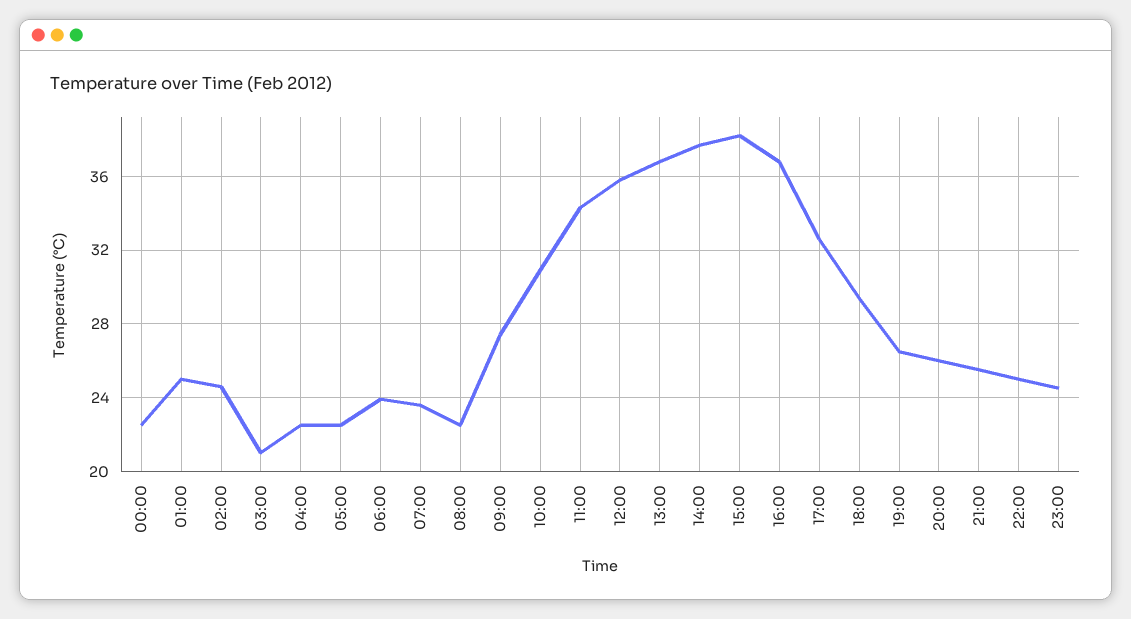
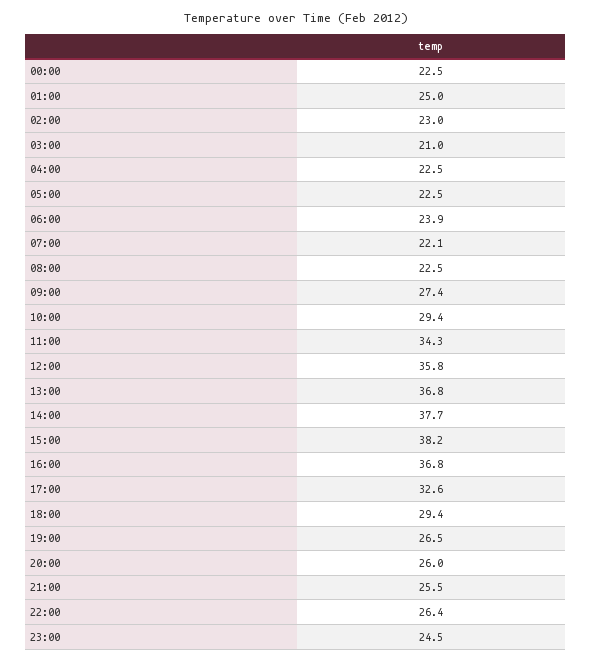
  {
    "00:00": 22.5,
    "01:00": 25,
-   "02:00": 24.5,
+   "02:00": 23,
    "03:00": 21,
    "04:00": 22.5,
    "05:00": 22.5,
    "06:00": 23.9,
-   "07:00": 23.5,
+   "07:00": 22.1,
    "08:00": 22.5,
    "09:00": 27.4,
-   "10:00": 31,
+   "10:00": 29.4,
    "11:00": 34.3,
    "12:00": 35.8,
    "13:00": 36.8,
    "14:00": 37.7,
    "15:00": 38.2,
    "16:00": 36.8,
    "17:00": 32.6,
    "18:00": 29.4,
    "19:00": 26.5,
    "20:00": 26,
    "21:00": 25.5,
-   "22:00": 25,
+   "22:00": 26.4,
    "23:00": 24.5
  }

